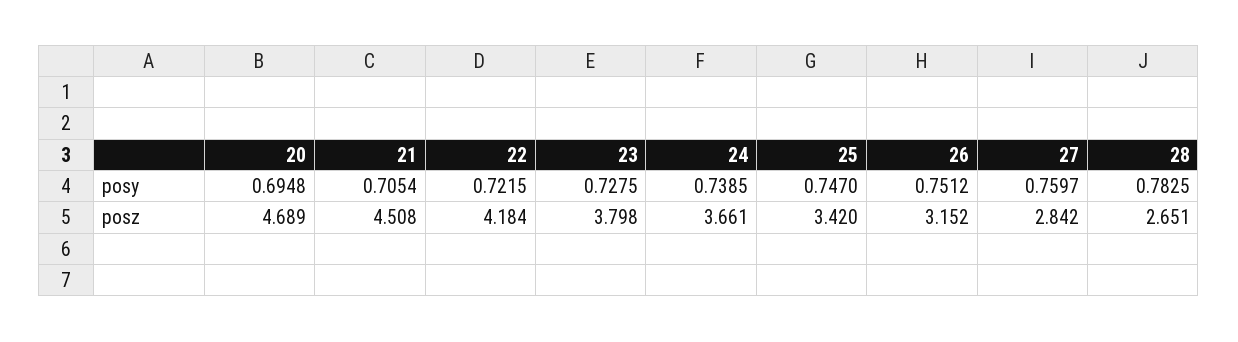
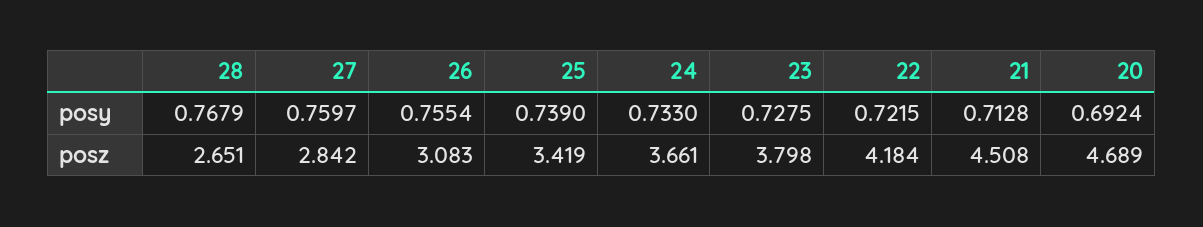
  {
    "20": {
-     "posy": 0.6948,
+     "posy": 0.6924,
      "posz": 4.689
    },
    "21": {
-     "posy": 0.7054,
+     "posy": 0.7128,
      "posz": 4.508
    },
    "22": {
      "posy": 0.7215,
      "posz": 4.184
    },
    "23": {
      "posy": 0.7275,
      "posz": 3.798
    },
    "24": {
-     "posy": 0.7385,
+     "posy": 0.733,
      "posz": 3.661
    },
    "25": {
-     "posy": 0.747,
+     "posy": 0.739,
-     "posz": 3.42
+     "posz": 3.419
    },
    "26": {
-     "posy": 0.7512,
+     "posy": 0.7554,
-     "posz": 3.152
+     "posz": 3.083
    },
    "27": {
      "posy": 0.7597,
      "posz": 2.842
    },
    "28": {
-     "posy": 0.7825,
+     "posy": 0.7679,
      "posz": 2.651
    }
  }

